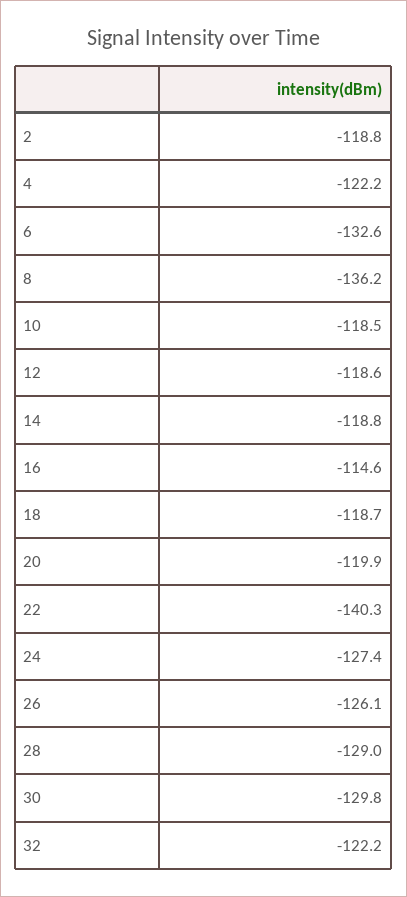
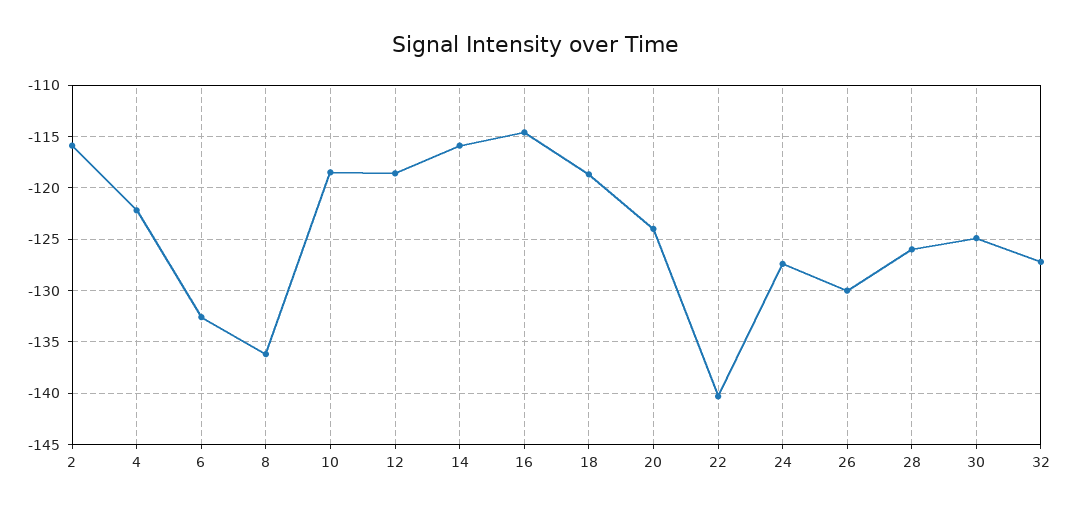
  {
-   "2": -118.8,
+   "2": -116,
    "4": -122.2,
    "6": -132.6,
    "8": -136.2,
    "10": -118.5,
    "12": -118.6,
-   "14": -118.8,
+   "14": -116,
    "16": -114.6,
    "18": -118.7,
-   "20": -119.9,
+   "20": -124,
    "22": -140.3,
    "24": -127.4,
-   "26": -126.1,
+   "26": -130,
-   "28": -129,
+   "28": -126,
-   "30": -129.8,
+   "30": -125,
-   "32": -122.2
+   "32": -127
  }

